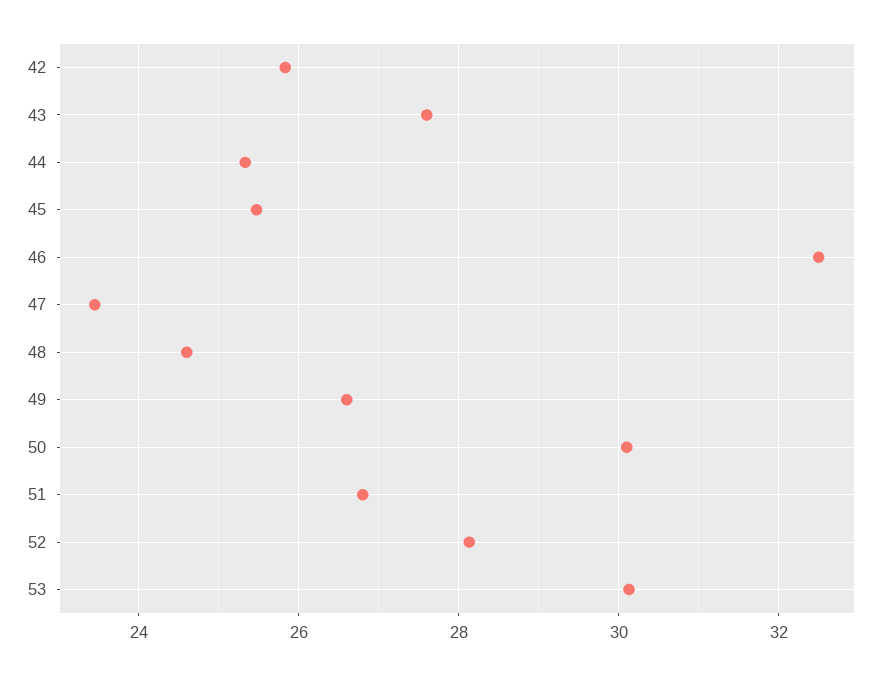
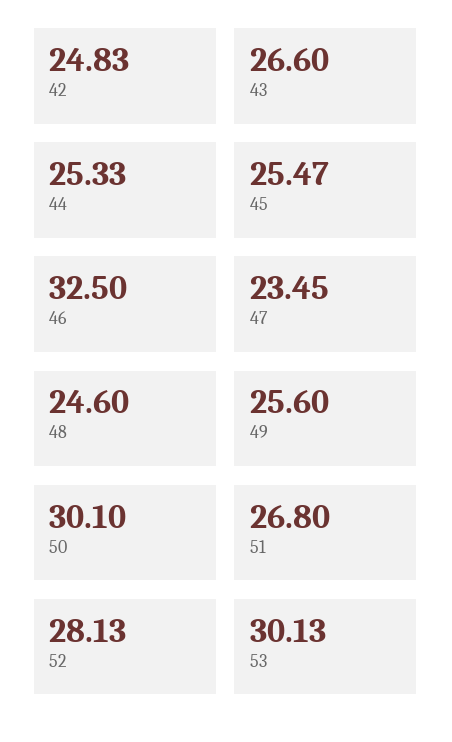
  {
-   "42": 25.8,
+   "42": 24.83,
-   "43": 27.6,
+   "43": 26.6,
    "44": 25.33,
    "45": 25.47,
    "46": 32.5,
    "47": 23.45,
    "48": 24.6,
-   "49": 26.6,
+   "49": 25.6,
    "50": 30.1,
    "51": 26.8,
    "52": 28.13,
    "53": 30.13
  }

